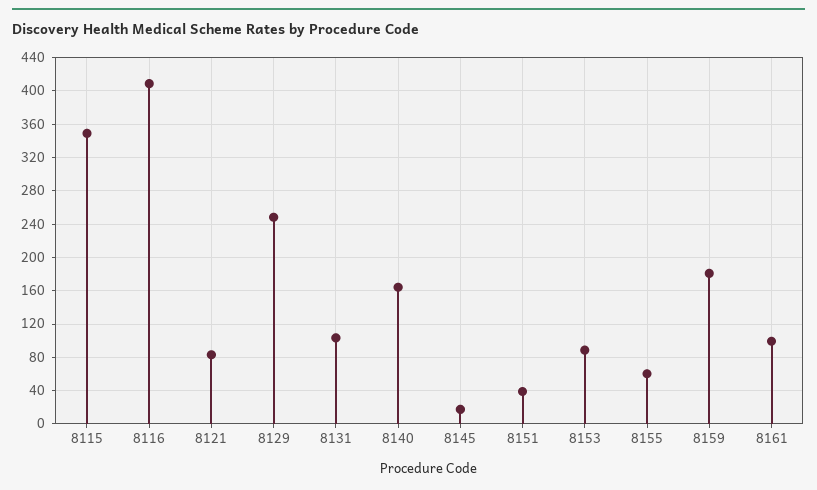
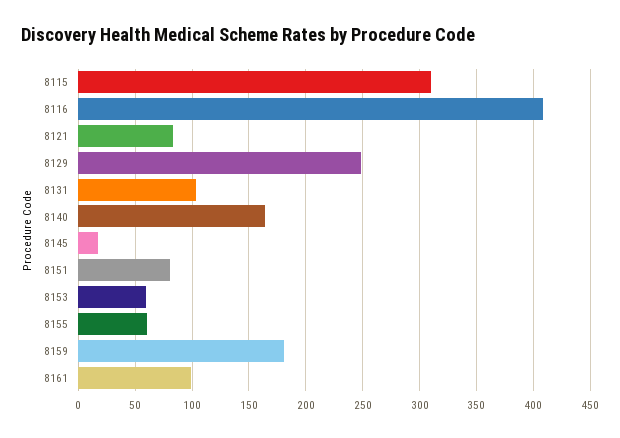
  {
-   "8115": 350,
+   "8115": 310,
    "8116": 410,
    "8121": 80,
    "8129": 250,
    "8131": 100,
    "8140": 160,
    "8145": 20,
-   "8151": 40,
+   "8151": 80,
-   "8153": 90,
+   "8153": 60,
    "8155": 60,
    "8159": 180,
    "8161": 100
  }

